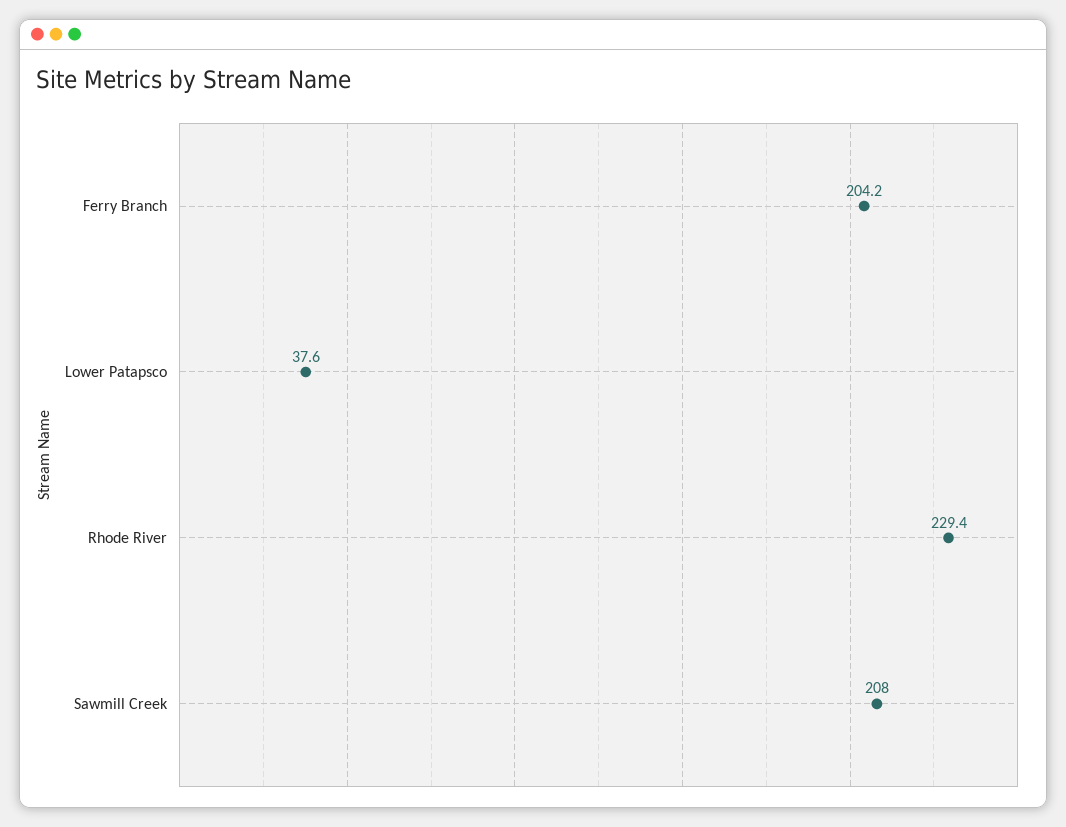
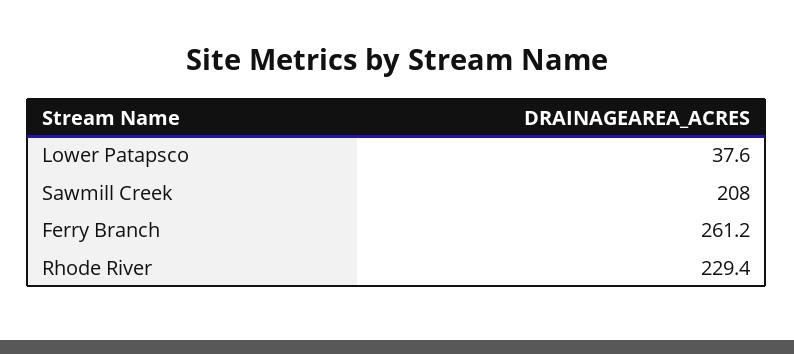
  {
-   "Ferry Branch": 204.2,
+   "Ferry Branch": 261.2,
    "Lower Patapsco": 37.6,
    "Rhode River": 229.4,
    "Sawmill Creek": 208
  }

